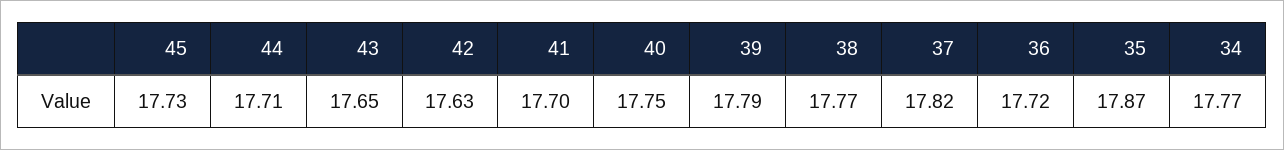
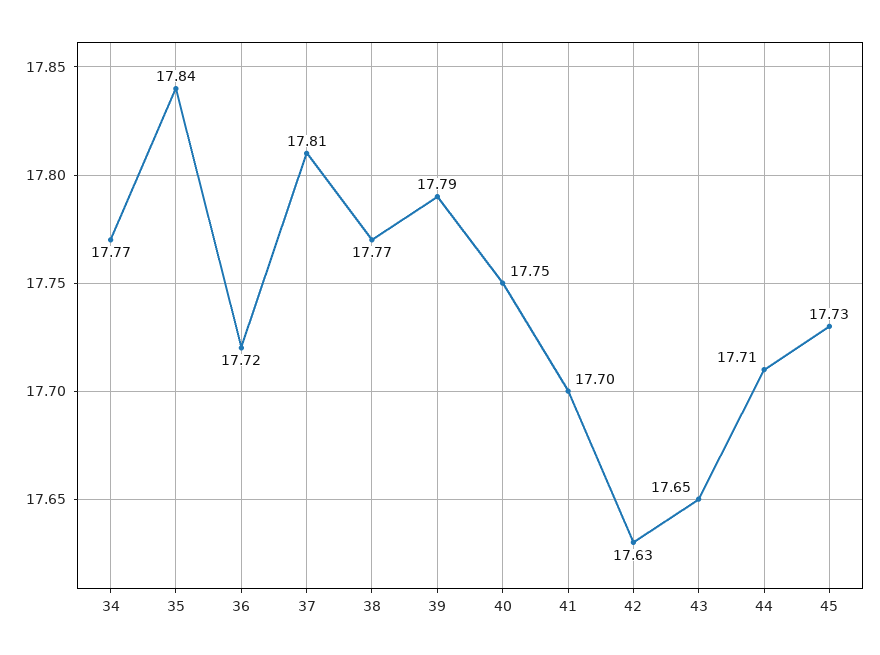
  {
    "45": 17.73,
    "44": 17.71,
    "43": 17.65,
    "42": 17.63,
    "41": 17.7,
    "40": 17.75,
    "39": 17.79,
    "38": 17.77,
-   "37": 17.82,
+   "37": 17.81,
    "36": 17.72,
-   "35": 17.87,
+   "35": 17.84,
    "34": 17.77
  }

